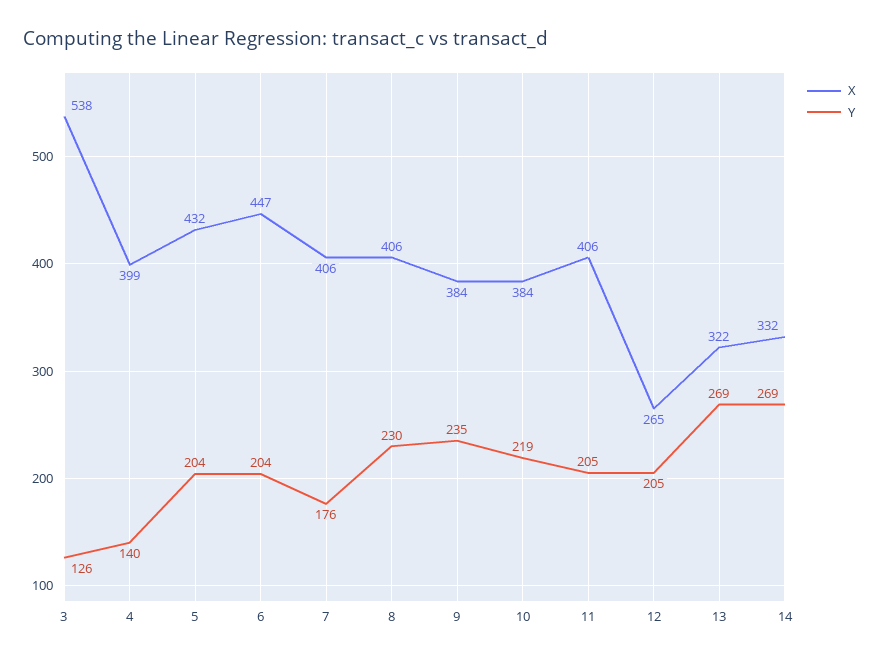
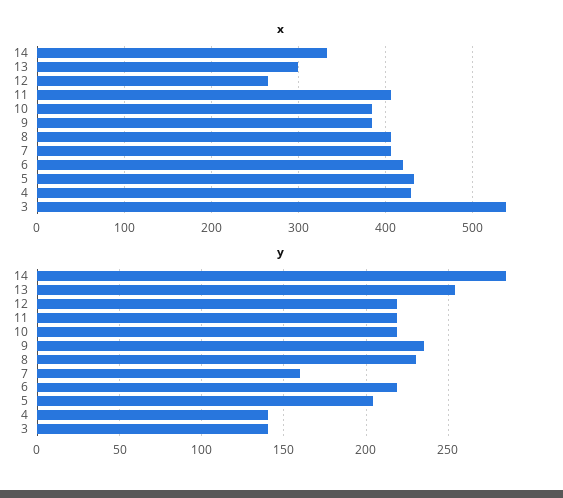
  {
    "X": {
      "3": 538,
-     "4": 399,
+     "4": 430,
      "5": 432,
-     "6": 447,
+     "6": 420,
      "7": 406,
      "8": 406,
      "9": 384,
      "10": 384,
      "11": 406,
      "12": 265,
-     "13": 322,
+     "13": 300,
      "14": 332
    },
    "Y": {
-     "3": 126,
+     "3": 140,
      "4": 140,
      "5": 204,
-     "6": 204,
+     "6": 220,
-     "7": 176,
+     "7": 160,
      "8": 230,
      "9": 235,
      "10": 219,
-     "11": 205,
+     "11": 220,
-     "12": 205,
+     "12": 220,
-     "13": 269,
+     "13": 255,
-     "14": 269
+     "14": 285
    }
  }

